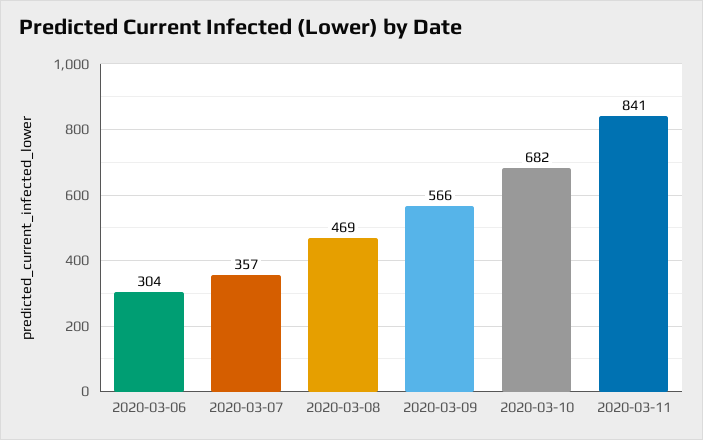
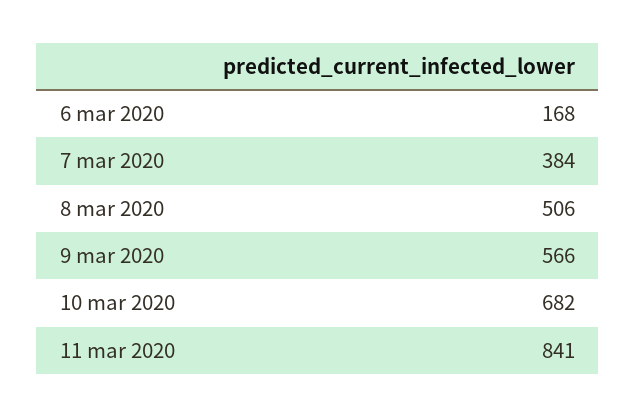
  {
-   "2020-03-06": 304,
+   "2020-03-06": 168,
-   "2020-03-07": 357,
+   "2020-03-07": 384,
-   "2020-03-08": 469,
+   "2020-03-08": 506,
    "2020-03-09": 566,
    "2020-03-10": 682,
    "2020-03-11": 841
  }

